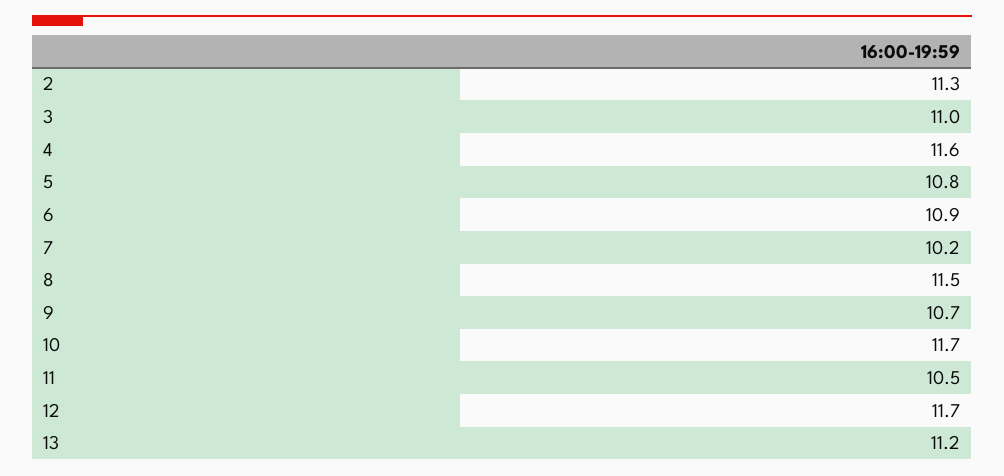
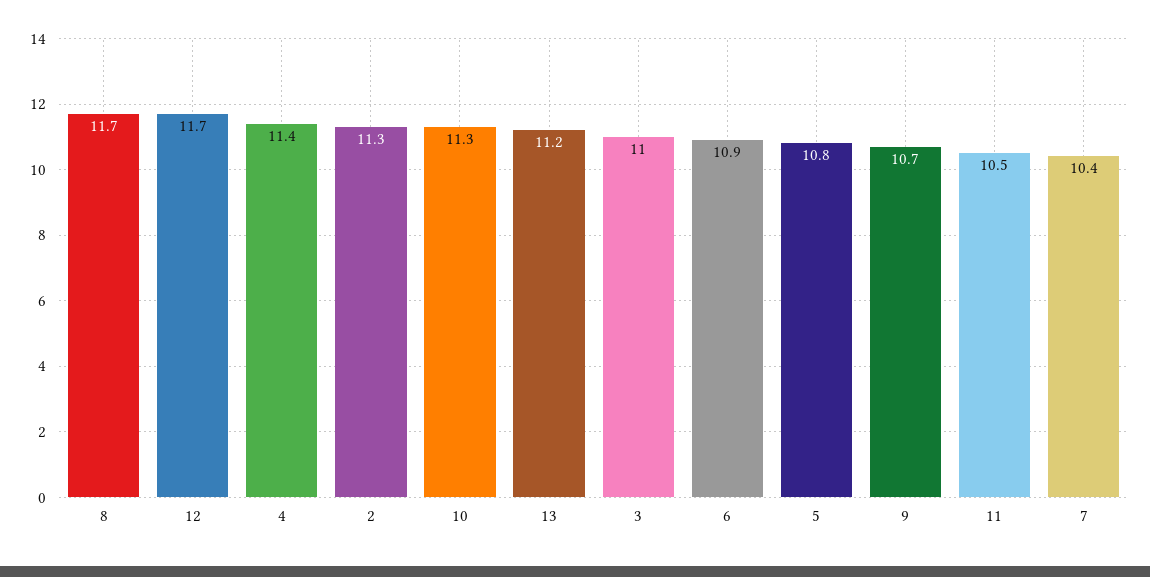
  {
    "2": 11.3,
    "3": 11,
-   "4": 11.6,
+   "4": 11.4,
    "5": 10.8,
    "6": 10.9,
-   "7": 10.2,
+   "7": 10.4,
-   "8": 11.5,
+   "8": 11.7,
    "9": 10.7,
-   "10": 11.7,
+   "10": 11.3,
    "11": 10.5,
    "12": 11.7,
    "13": 11.2
  }

